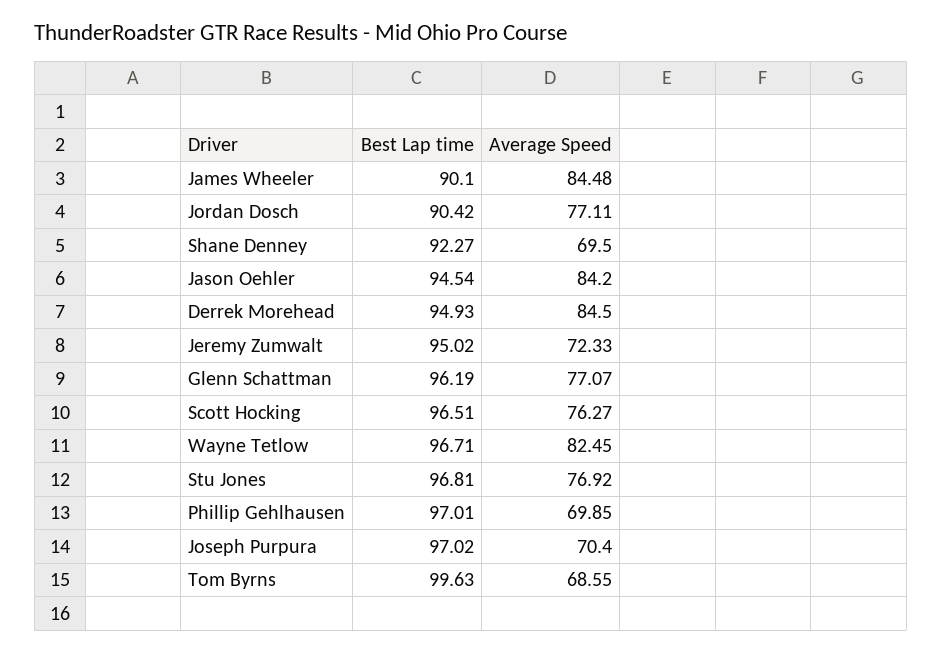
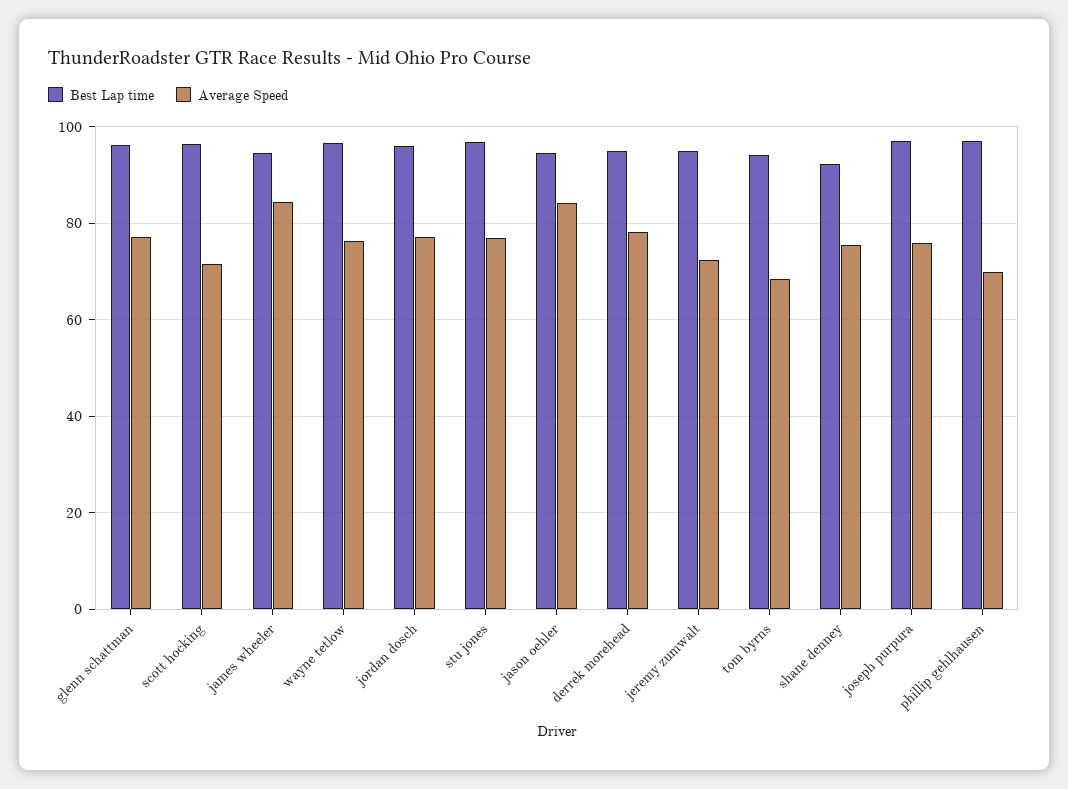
  {
    "Best Lap time": {
-     "James Wheeler": 90.1,
+     "James Wheeler": 94,
-     "Jordan Dosch": 90.42,
+     "Jordan Dosch": 96,
      "Shane Denney": 92.27,
      "Jason Oehler": 94.54,
      "Derrek Morehead": 94.93,
      "Jeremy Zumwalt": 95.02,
      "Glenn Schattman": 96.19,
      "Scott Hocking": 96.51,
      "Wayne Tetlow": 96.71,
      "Stu Jones": 96.81,
      "Phillip Gehlhausen": 97.01,
      "Joseph Purpura": 97.02,
-     "Tom Byrns": 99.63
+     "Tom Byrns": 94
    },
    "Average Speed": {
      "James Wheeler": 84.48,
      "Jordan Dosch": 77.11,
-     "Shane Denney": 69.5,
+     "Shane Denney": 76,
      "Jason Oehler": 84.2,
-     "Derrek Morehead": 84.5,
+     "Derrek Morehead": 78,
      "Jeremy Zumwalt": 72.33,
      "Glenn Schattman": 77.07,
-     "Scott Hocking": 76.27,
+     "Scott Hocking": 72,
-     "Wayne Tetlow": 82.45,
+     "Wayne Tetlow": 76,
      "Stu Jones": 76.92,
      "Phillip Gehlhausen": 69.85,
-     "Joseph Purpura": 70.4,
+     "Joseph Purpura": 76,
      "Tom Byrns": 68.55
    }
  }

